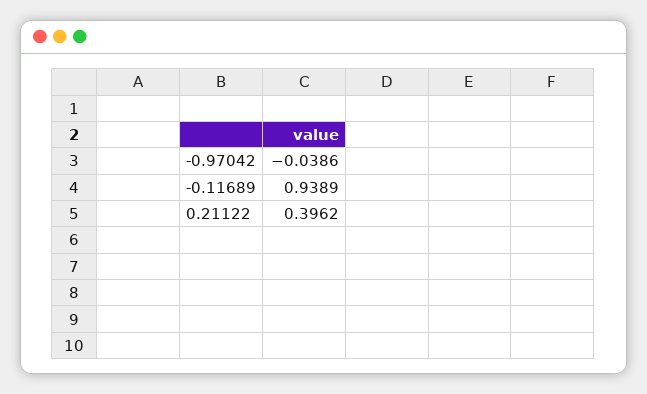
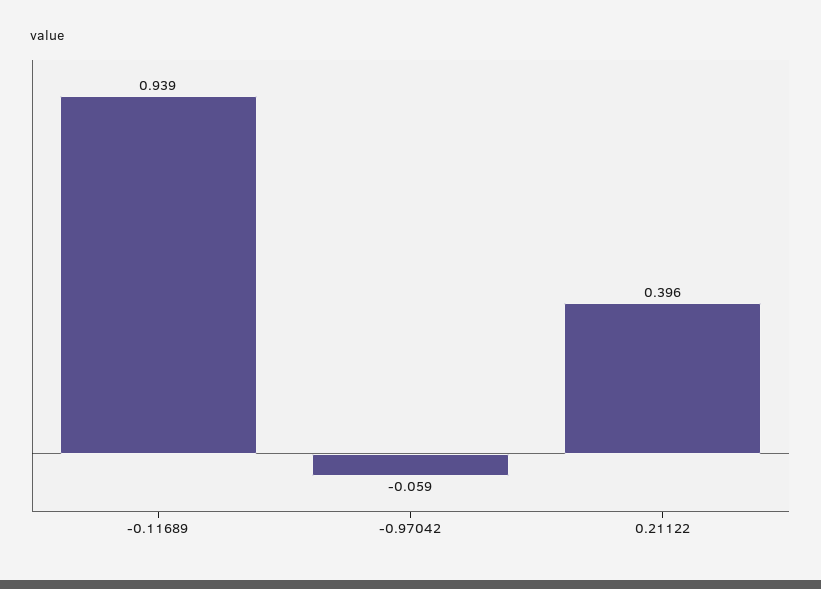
  {
-   "-0.97042": -0.0386,
+   "-0.97042": -0.059,
    "-0.11689": 0.9389,
    "0.21122": 0.3962
  }

